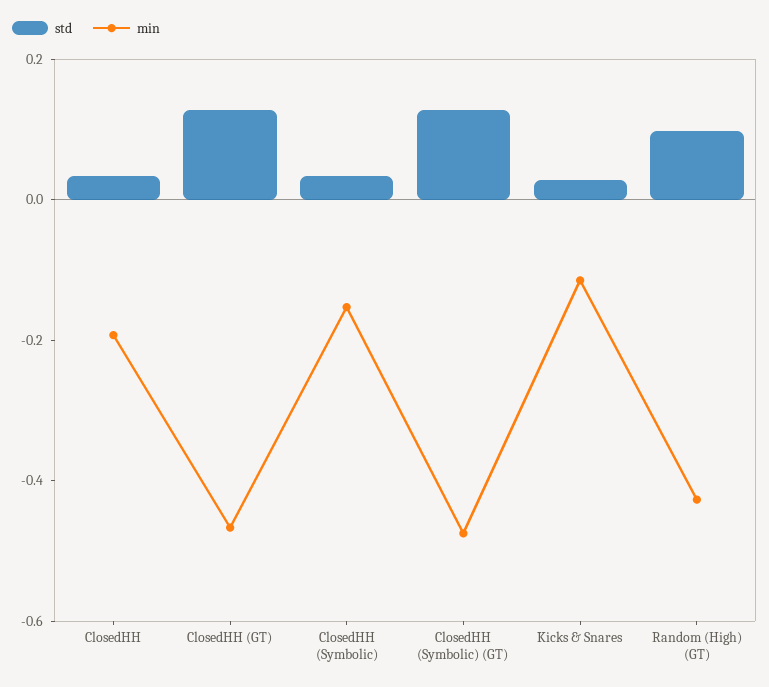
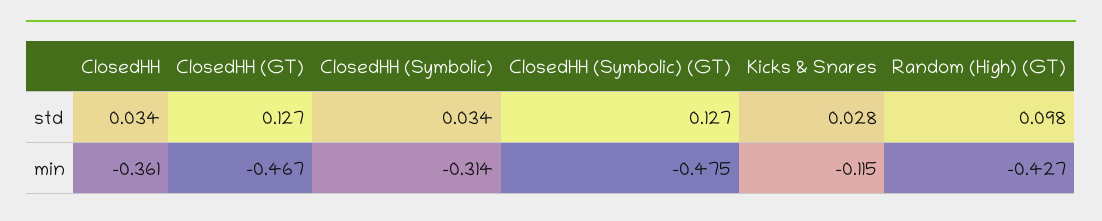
  {
    "std": {
      "ClosedHH": 0.034,
      "ClosedHH (GT)": 0.127,
      "ClosedHH (Symbolic)": 0.034,
      "ClosedHH (Symbolic) (GT)": 0.127,
      "Kicks & Snares": 0.028,
      "Random (High) (GT)": 0.098
    },
    "min": {
-     "ClosedHH": -0.2,
+     "ClosedHH": -0.361,
      "ClosedHH (GT)": -0.467,
-     "ClosedHH (Symbolic)": -0.15,
+     "ClosedHH (Symbolic)": -0.314,
      "ClosedHH (Symbolic) (GT)": -0.475,
      "Kicks & Snares": -0.115,
      "Random (High) (GT)": -0.427
    }
  }

